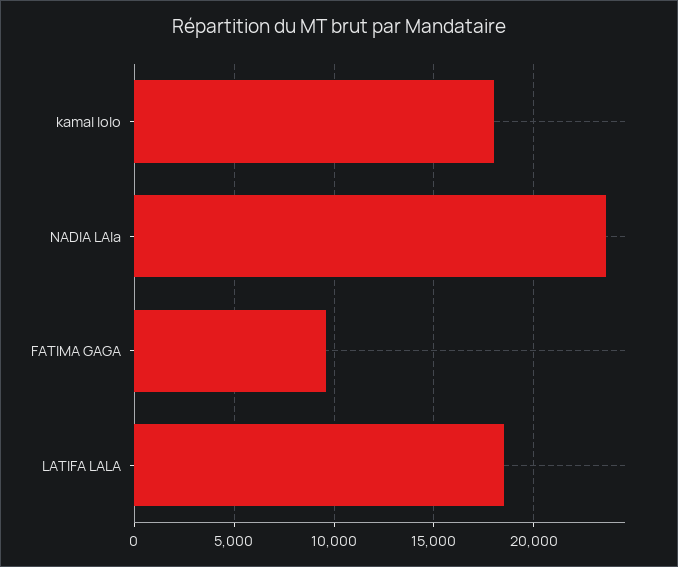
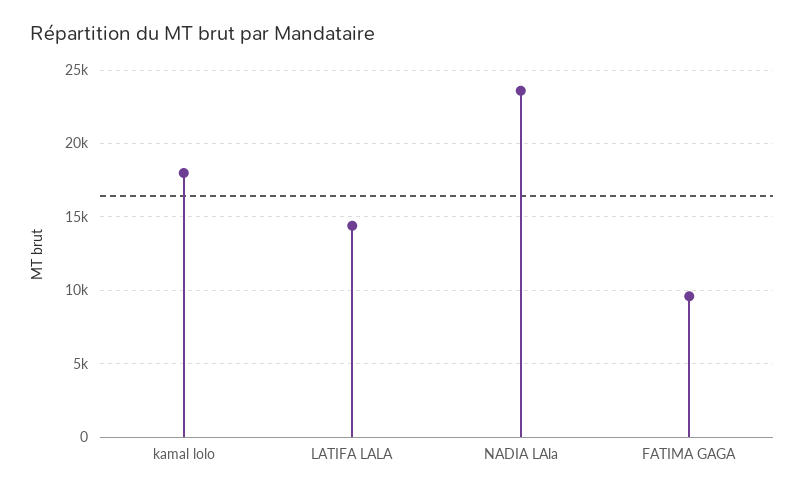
  {
    "kamal lolo": 18000,
    "NADIA LAla": 23500,
    "FATIMA GAGA": 9500,
-   "LATIFA LALA": 18500
+   "LATIFA LALA": 14500
  }

